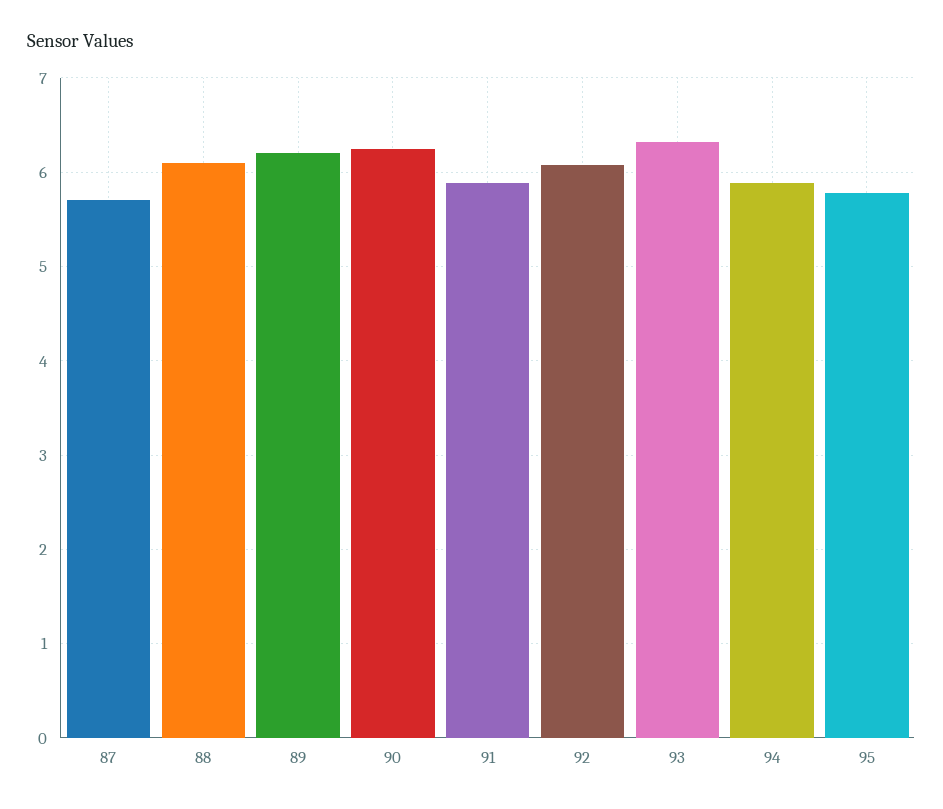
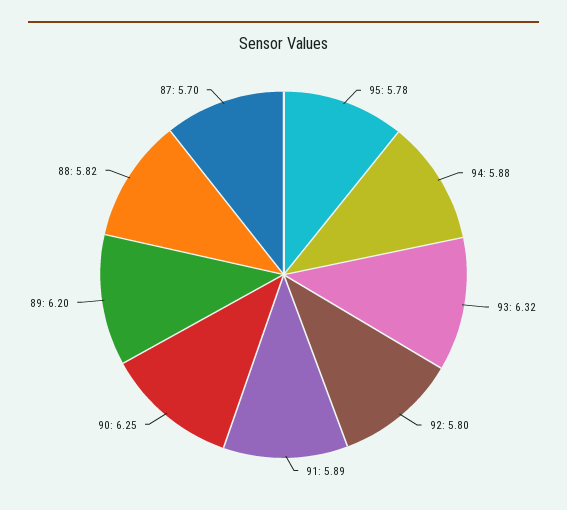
  {
    "87": 5.7,
-   "88": 6.1,
+   "88": 5.82,
    "89": 6.2,
    "90": 6.25,
    "91": 5.89,
-   "92": 6.1,
+   "92": 5.8,
    "93": 6.32,
    "94": 5.88,
    "95": 5.78
  }

